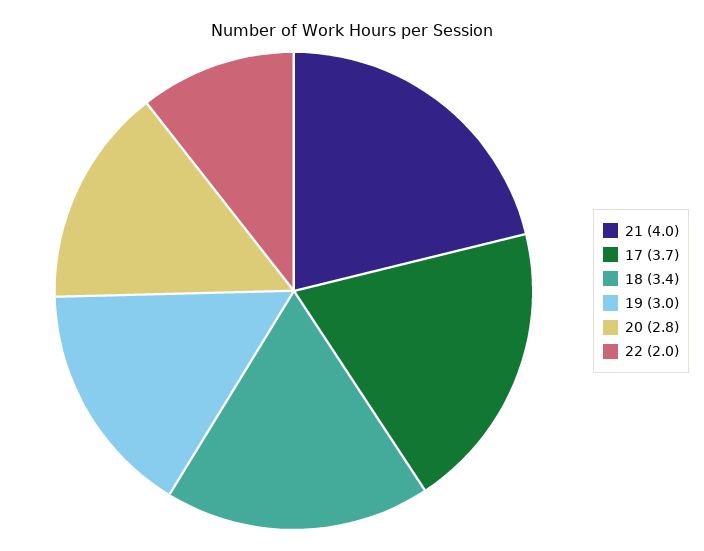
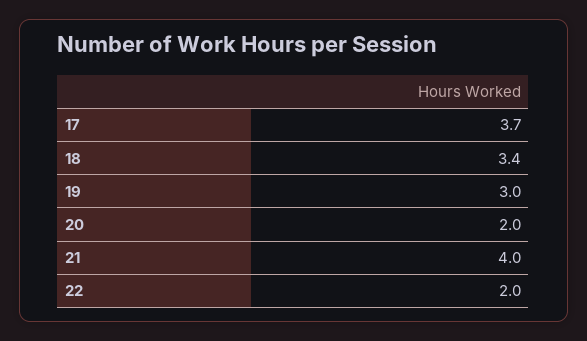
  {
    "21": 4,
    "17": 3.7,
    "18": 3.4,
    "19": 3,
-   "20": 2.8,
+   "20": 2,
    "22": 2
  }

